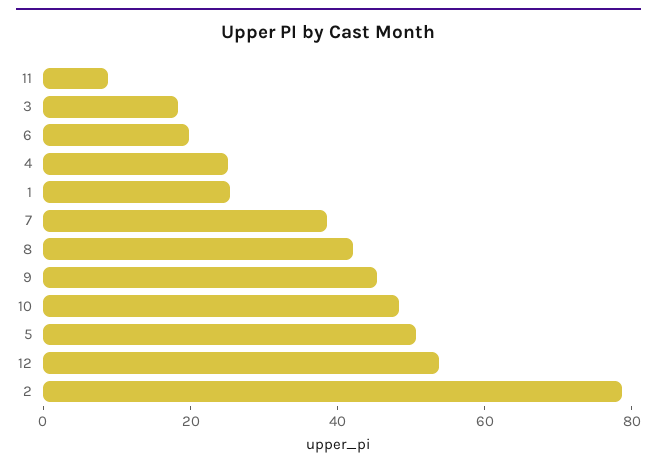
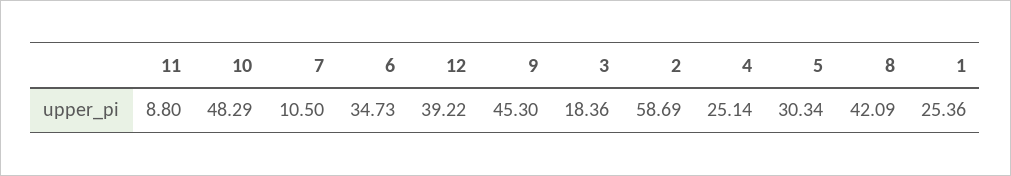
  {
    "11": 8.8,
    "3": 18.36,
-   "6": 20,
+   "6": 34.73,
    "4": 25.14,
    "1": 25.36,
-   "7": 40,
+   "7": 10.5,
    "8": 42.09,
    "9": 45.3,
    "10": 48.29,
-   "5": 50,
+   "5": 30.34,
-   "12": 55,
+   "12": 39.22,
-   "2": 80
+   "2": 58.69
  }

